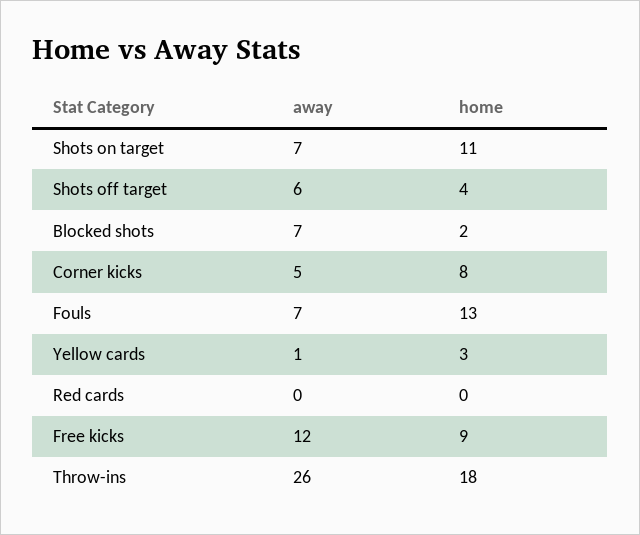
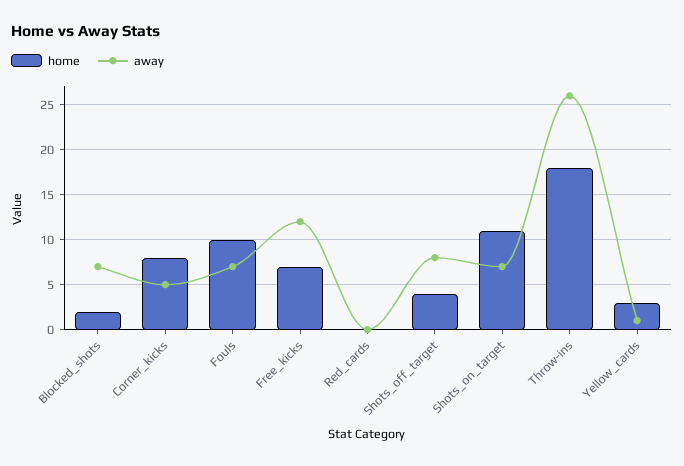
  {
    "away": {
      "Shots on target": 7,
-     "Shots off target": 6,
+     "Shots off target": 8,
      "Blocked shots": 7,
      "Corner kicks": 5,
      "Fouls": 7,
      "Yellow cards": 1,
      "Red cards": 0,
      "Free kicks": 12,
      "Throw-ins": 26
    },
    "home": {
      "Shots on target": 11,
      "Shots off target": 4,
      "Blocked shots": 2,
      "Corner kicks": 8,
-     "Fouls": 13,
+     "Fouls": 10,
      "Yellow cards": 3,
      "Red cards": 0,
-     "Free kicks": 9,
+     "Free kicks": 7,
      "Throw-ins": 18
    }
  }

